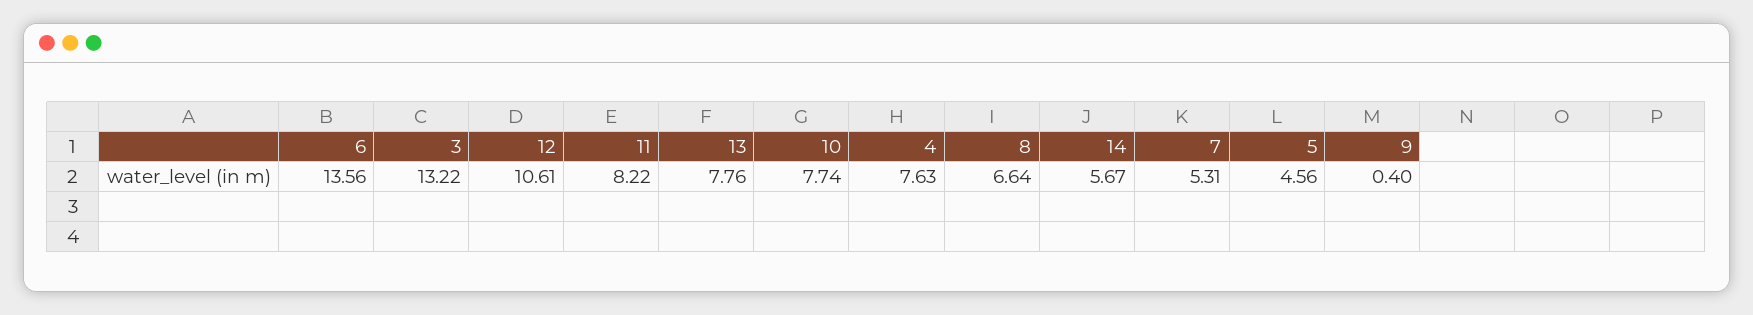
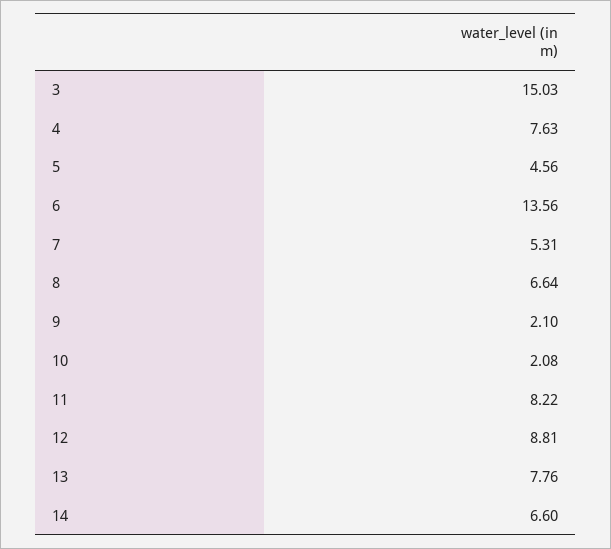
  {
    "6": 13.56,
-   "3": 13.22,
+   "3": 15.03,
-   "12": 10.61,
+   "12": 8.81,
    "11": 8.22,
    "13": 7.76,
-   "10": 7.74,
+   "10": 2.08,
    "4": 7.63,
    "8": 6.64,
-   "14": 5.67,
+   "14": 6.6,
    "7": 5.31,
    "5": 4.56,
-   "9": 0.4
+   "9": 2.1
  }

